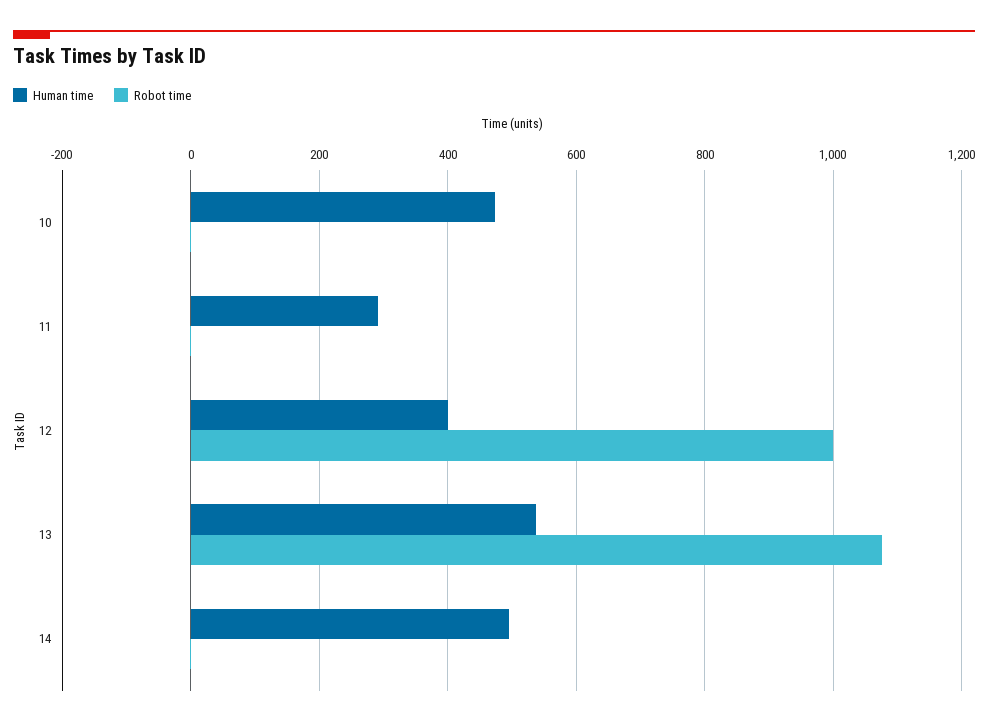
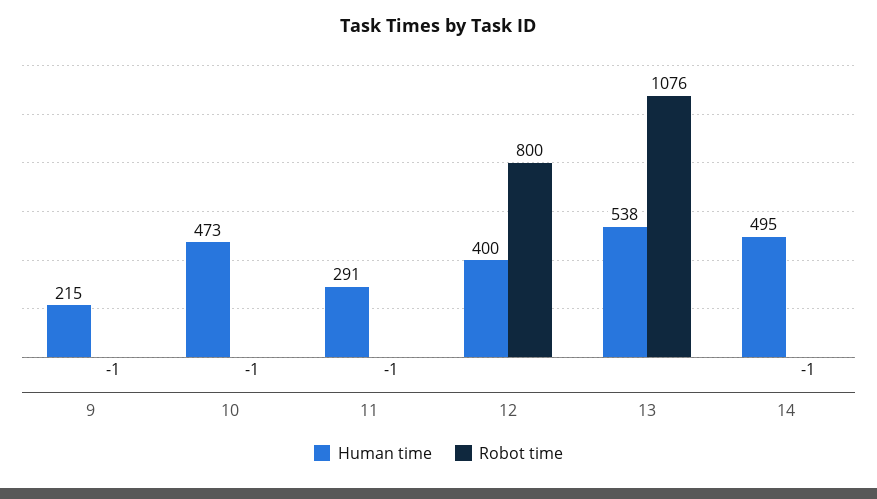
  {
    "Human time": {
      "10": 473,
      "11": 291,
      "12": 400,
      "13": 538,
-     "14": 495
+     "14": 495,
+     "9": 215
    },
    "Robot time": {
      "10": -1,
      "11": -1,
-     "12": 1000,
+     "12": 800,
      "13": 1076,
-     "14": -1
+     "14": -1,
+     "9": -1
    }
  }

